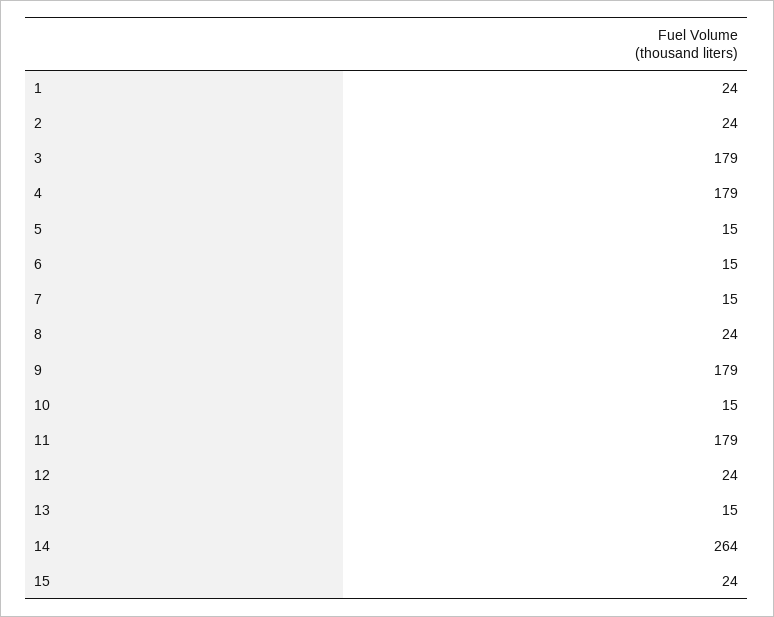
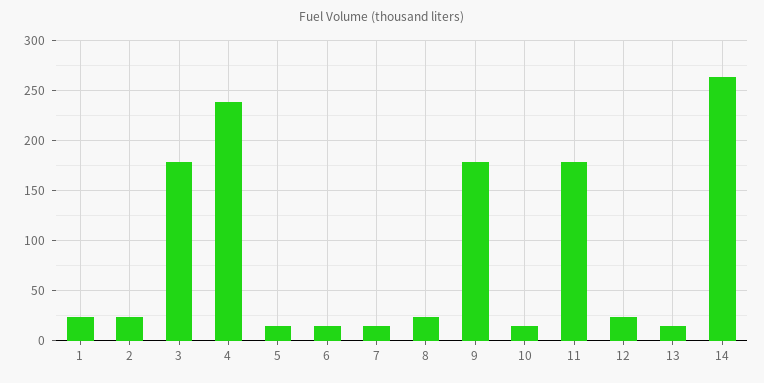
  {
    "1": 24,
    "2": 24,
    "3": 179,
-   "4": 179,
+   "4": 240,
    "5": 15,
    "6": 15,
    "7": 15,
    "8": 24,
    "9": 179,
    "10": 15,
    "11": 179,
    "12": 24,
    "13": 15,
-   "14": 264,
+   "14": 264
-   "15": 24
  }

